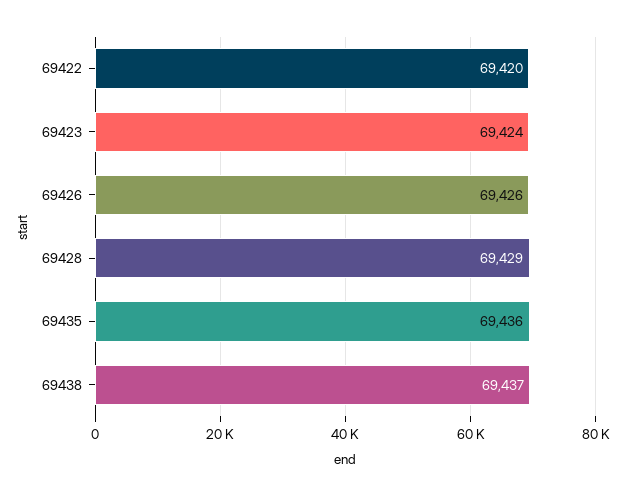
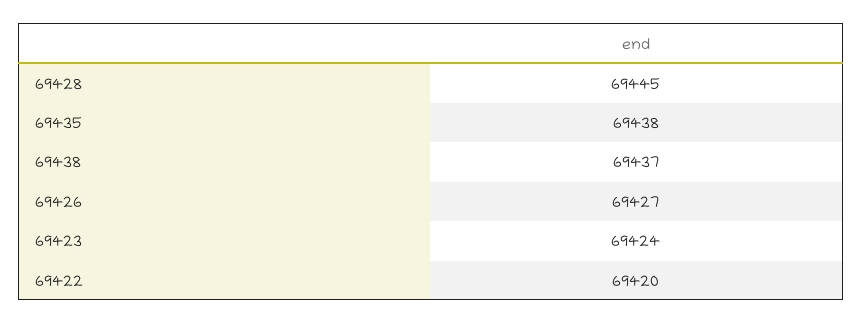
  {
    "69422": 69420,
    "69423": 69424,
-   "69426": 69426,
+   "69426": 69427,
-   "69428": 69429,
+   "69428": 69445,
-   "69435": 69436,
+   "69435": 69438,
    "69438": 69437
  }

